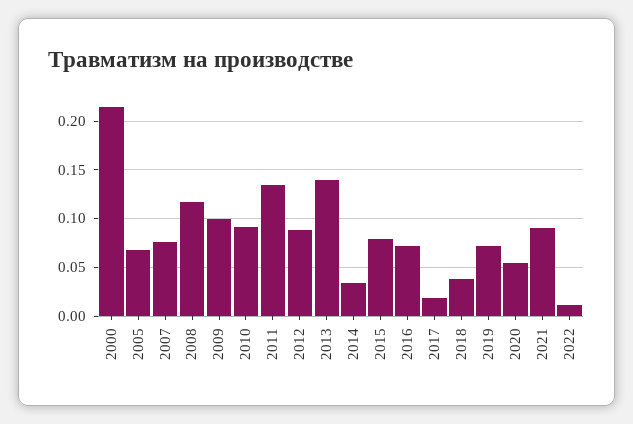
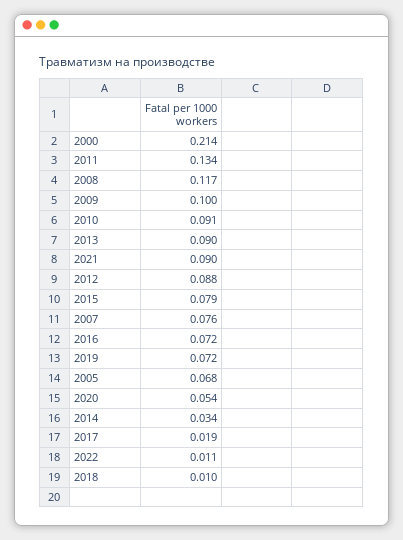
  {
    "2000": 0.214,
    "2005": 0.068,
    "2007": 0.076,
    "2008": 0.117,
    "2009": 0.1,
    "2010": 0.091,
    "2011": 0.134,
    "2012": 0.088,
-   "2013": 0.14,
+   "2013": 0.09,
    "2014": 0.034,
    "2015": 0.079,
    "2016": 0.072,
    "2017": 0.019,
-   "2018": 0.04,
+   "2018": 0.01,
    "2019": 0.072,
    "2020": 0.054,
    "2021": 0.09,
    "2022": 0.011
  }

